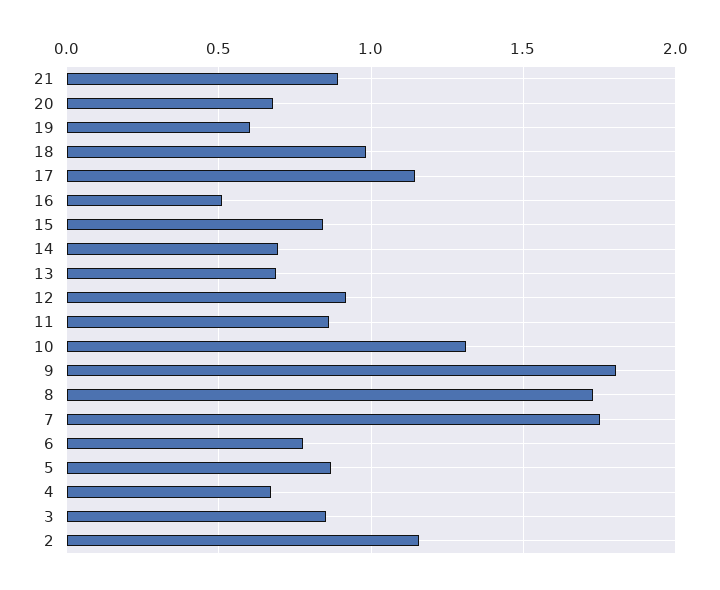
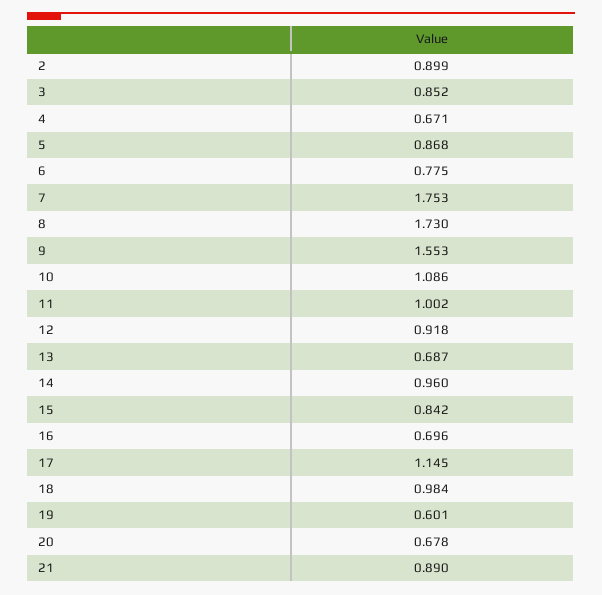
  {
    "21": 0.89,
    "20": 0.678,
    "19": 0.601,
    "18": 0.984,
    "17": 1.145,
-   "16": 0.5,
+   "16": 0.696,
    "15": 0.842,
-   "14": 0.7,
+   "14": 0.96,
    "13": 0.687,
    "12": 0.918,
-   "11": 0.85,
+   "11": 1.002,
-   "10": 1.3,
+   "10": 1.086,
-   "9": 1.8,
+   "9": 1.553,
    "8": 1.73,
    "7": 1.753,
    "6": 0.775,
    "5": 0.868,
    "4": 0.671,
    "3": 0.852,
-   "2": 1.15
+   "2": 0.899
  }

